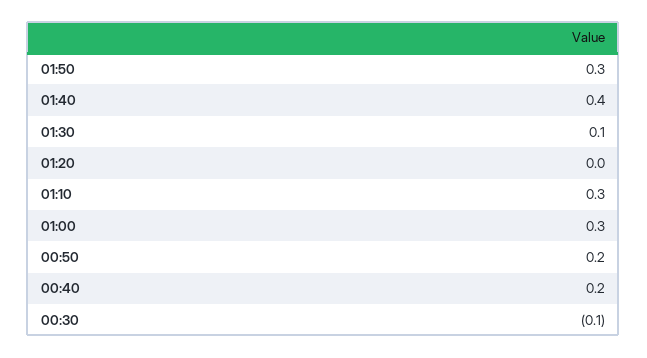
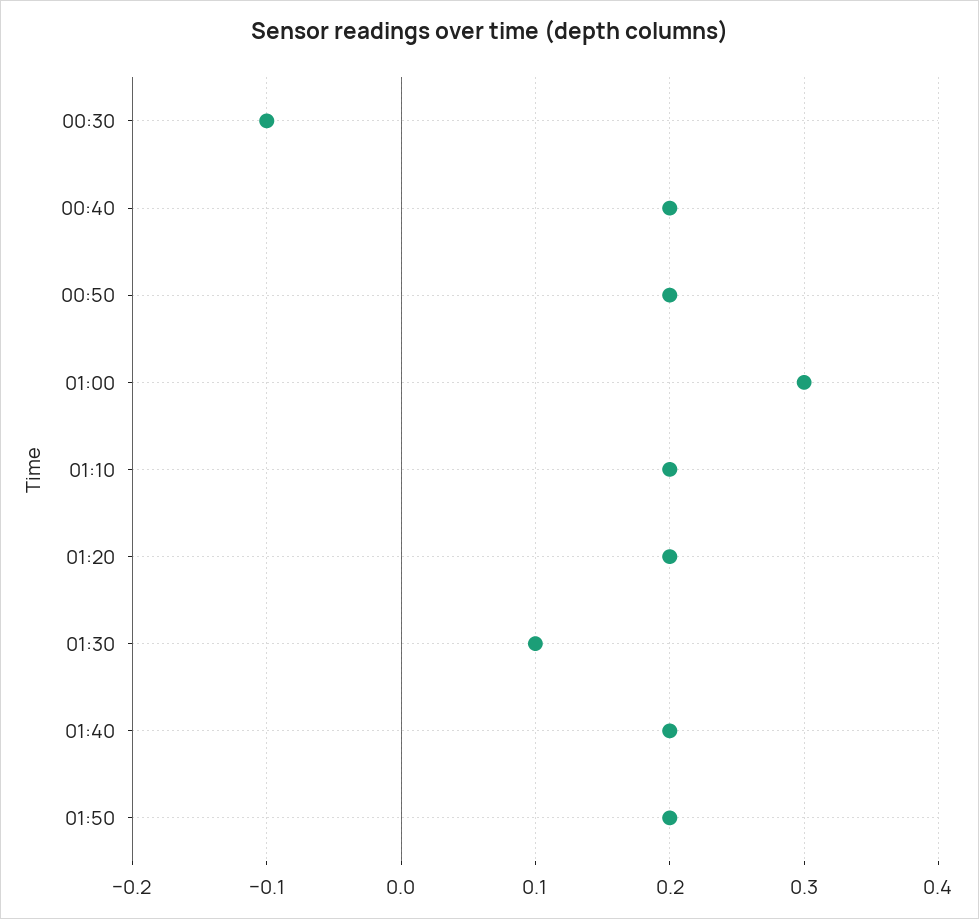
  {
-   "01:50": 0.3,
+   "01:50": 0.2,
-   "01:40": 0.4,
+   "01:40": 0.2,
    "01:30": 0.1,
-   "01:20": 0,
+   "01:20": 0.2,
-   "01:10": 0.3,
+   "01:10": 0.2,
    "01:00": 0.3,
    "00:50": 0.2,
    "00:40": 0.2,
    "00:30": -0.1
  }

